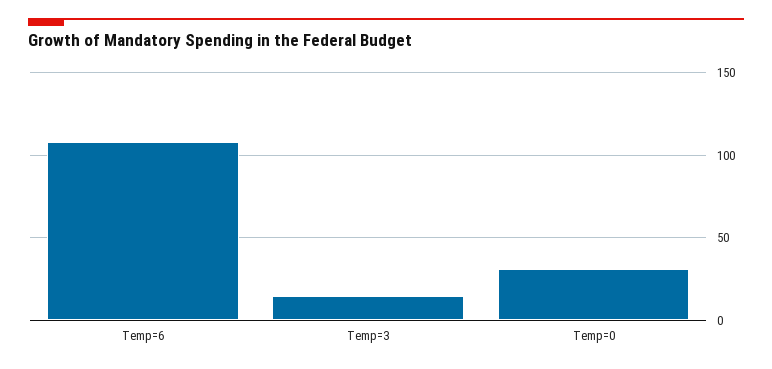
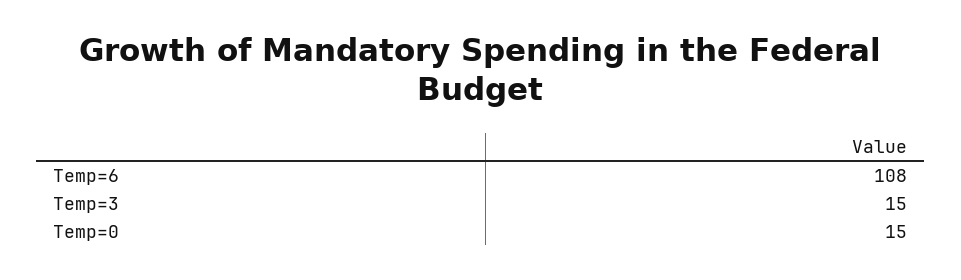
  {
    "Temp=6": 108,
    "Temp=3": 15,
-   "Temp=0": 30
+   "Temp=0": 15
  }

